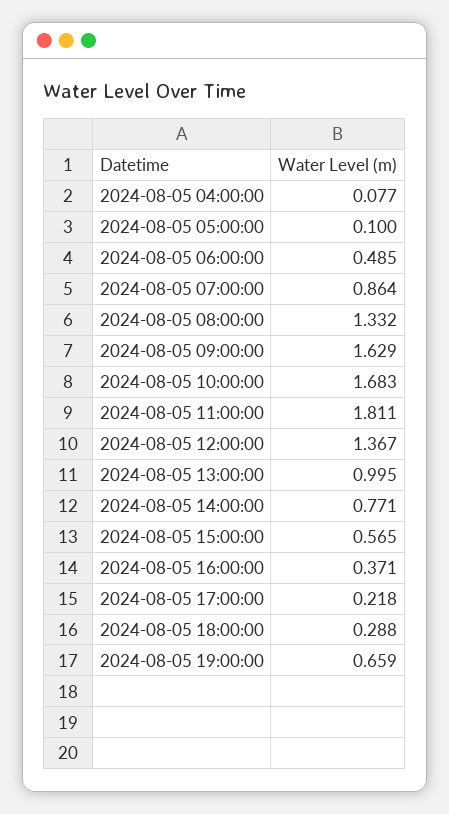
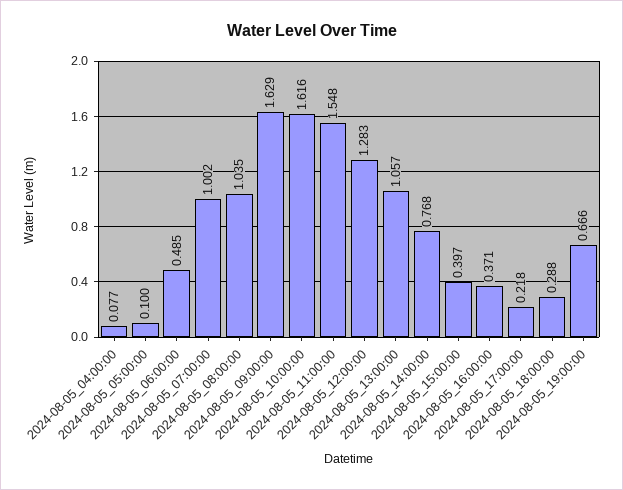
  {
    "2024-08-05 04:00:00": 0.077,
    "2024-08-05 05:00:00": 0.1,
    "2024-08-05 06:00:00": 0.485,
-   "2024-08-05 07:00:00": 0.864,
+   "2024-08-05 07:00:00": 1.002,
-   "2024-08-05 08:00:00": 1.332,
+   "2024-08-05 08:00:00": 1.035,
    "2024-08-05 09:00:00": 1.629,
-   "2024-08-05 10:00:00": 1.683,
+   "2024-08-05 10:00:00": 1.616,
-   "2024-08-05 11:00:00": 1.811,
+   "2024-08-05 11:00:00": 1.548,
-   "2024-08-05 12:00:00": 1.367,
+   "2024-08-05 12:00:00": 1.283,
-   "2024-08-05 13:00:00": 0.995,
+   "2024-08-05 13:00:00": 1.057,
-   "2024-08-05 14:00:00": 0.771,
+   "2024-08-05 14:00:00": 0.768,
-   "2024-08-05 15:00:00": 0.565,
+   "2024-08-05 15:00:00": 0.397,
    "2024-08-05 16:00:00": 0.371,
    "2024-08-05 17:00:00": 0.218,
    "2024-08-05 18:00:00": 0.288,
-   "2024-08-05 19:00:00": 0.659
+   "2024-08-05 19:00:00": 0.666
  }

